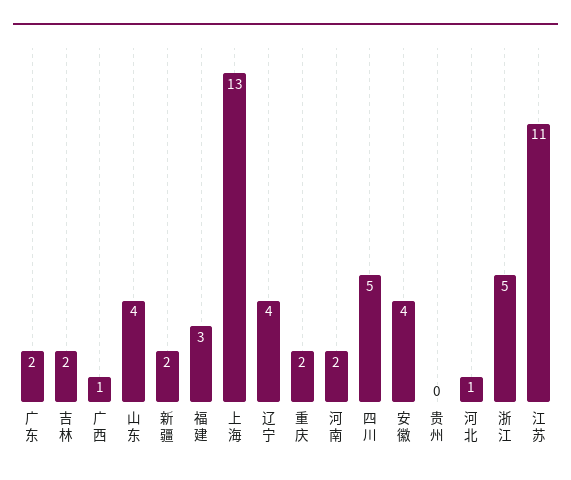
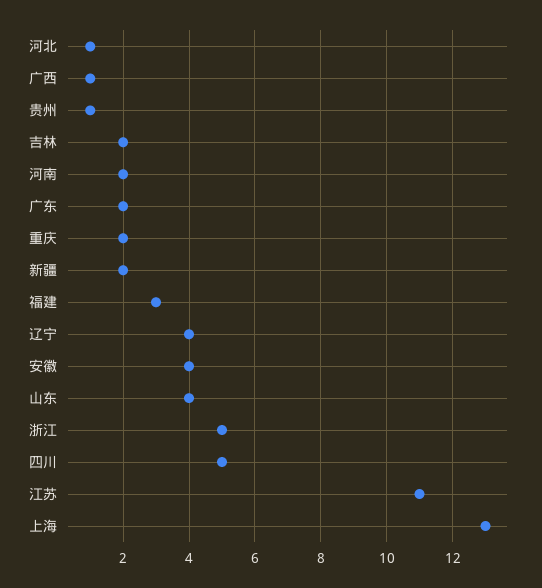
  {
    "广东": 2,
    "吉林": 2,
    "广西": 1,
    "山东": 4,
    "新疆": 2,
    "福建": 3,
    "上海": 13,
    "辽宁": 4,
    "重庆": 2,
    "河南": 2,
    "四川": 5,
    "安徽": 4,
-   "贵州": 0,
+   "贵州": 1,
    "河北": 1,
    "浙江": 5,
    "江苏": 11
  }

